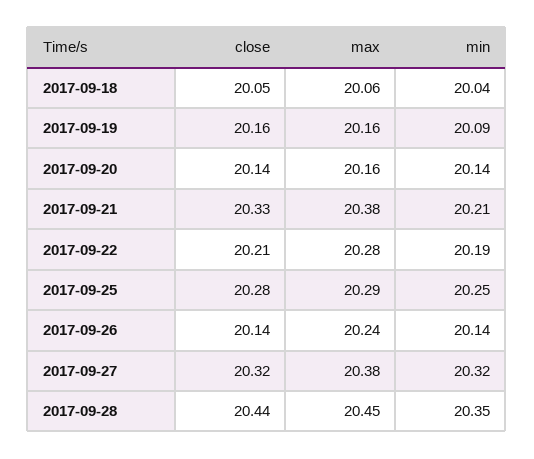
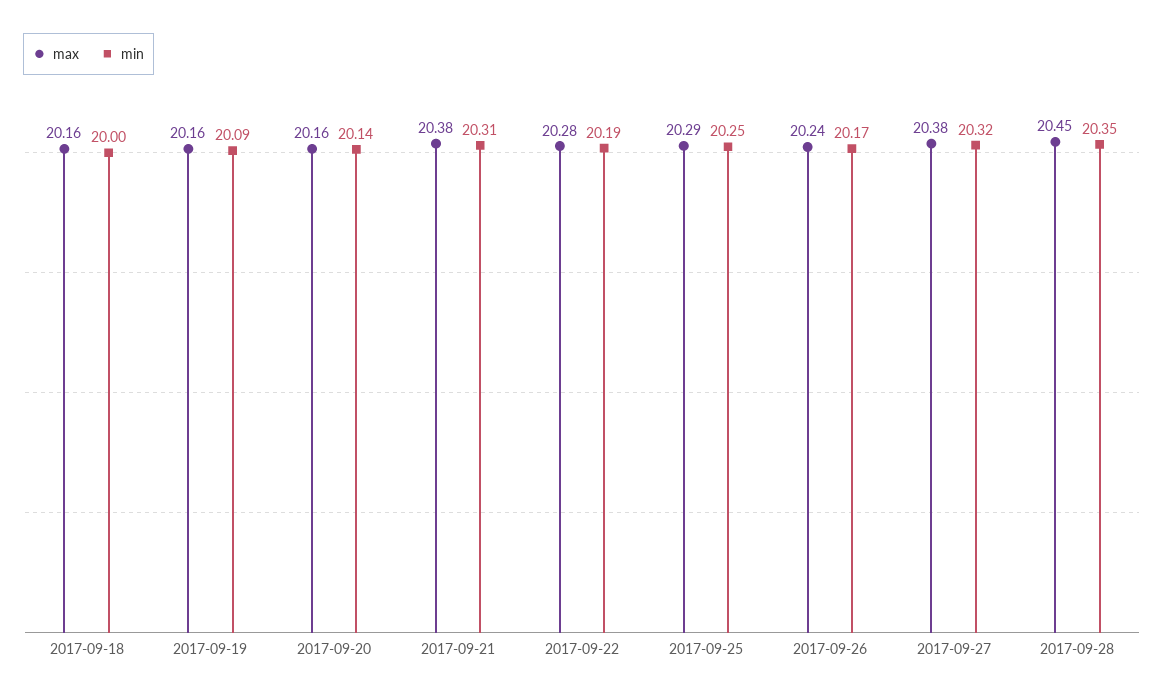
  {
-   "close": {
-     "2017-09-18": 20.05,
-     "2017-09-19": 20.16,
-     "2017-09-20": 20.14,
-     "2017-09-21": 20.33,
-     "2017-09-22": 20.21,
-     "2017-09-25": 20.28,
-     "2017-09-26": 20.14,
-     "2017-09-27": 20.32,
-     "2017-09-28": 20.44
-   },
    "max": {
-     "2017-09-18": 20.06,
+     "2017-09-18": 20.16,
      "2017-09-19": 20.16,
      "2017-09-20": 20.16,
      "2017-09-21": 20.38,
      "2017-09-22": 20.28,
      "2017-09-25": 20.29,
      "2017-09-26": 20.24,
      "2017-09-27": 20.38,
      "2017-09-28": 20.45
    },
    "min": {
-     "2017-09-18": 20.04,
+     "2017-09-18": 20,
      "2017-09-19": 20.09,
      "2017-09-20": 20.14,
-     "2017-09-21": 20.21,
+     "2017-09-21": 20.31,
      "2017-09-22": 20.19,
      "2017-09-25": 20.25,
-     "2017-09-26": 20.14,
+     "2017-09-26": 20.17,
      "2017-09-27": 20.32,
      "2017-09-28": 20.35
    }
  }

